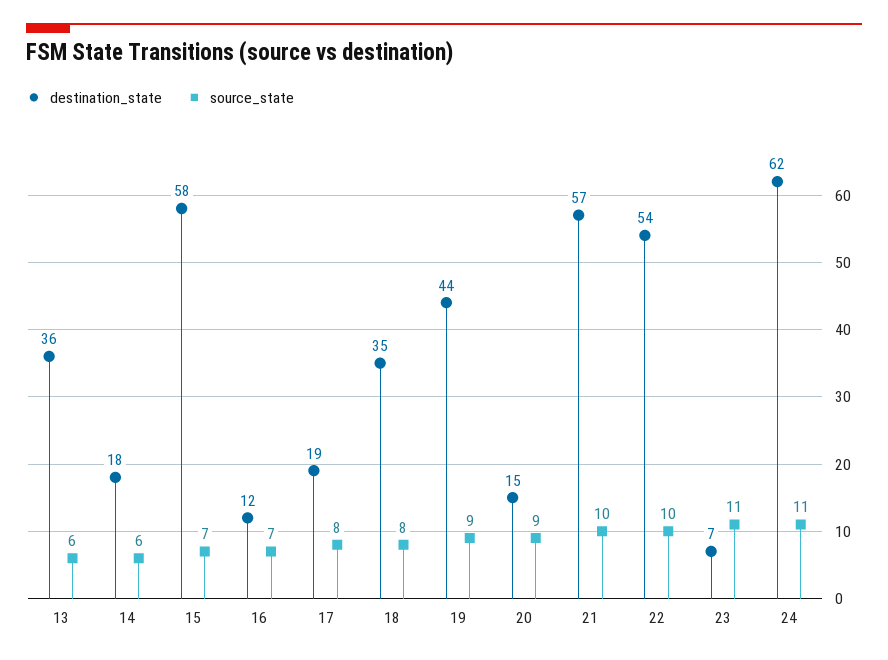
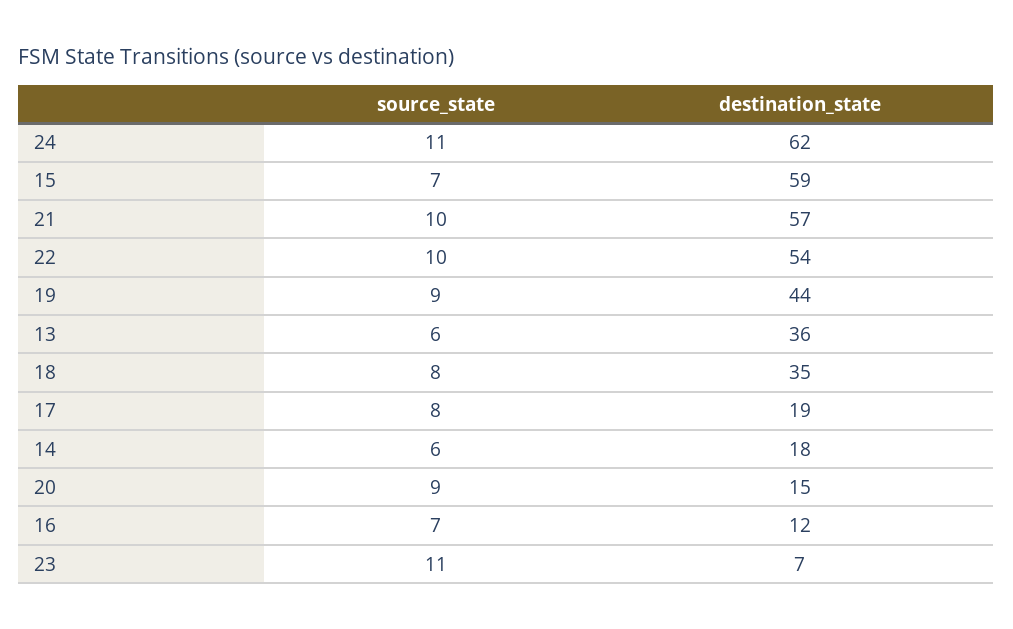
  {
    "destination_state": {
      "13": 36,
      "14": 18,
-     "15": 58,
+     "15": 59,
      "16": 12,
      "17": 19,
      "18": 35,
      "19": 44,
      "20": 15,
      "21": 57,
      "22": 54,
      "23": 7,
      "24": 62
    },
    "source_state": {
      "13": 6,
      "14": 6,
      "15": 7,
      "16": 7,
      "17": 8,
      "18": 8,
      "19": 9,
      "20": 9,
      "21": 10,
      "22": 10,
      "23": 11,
      "24": 11
    }
  }

